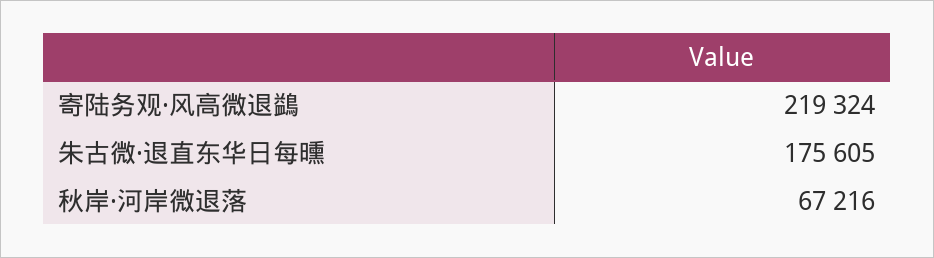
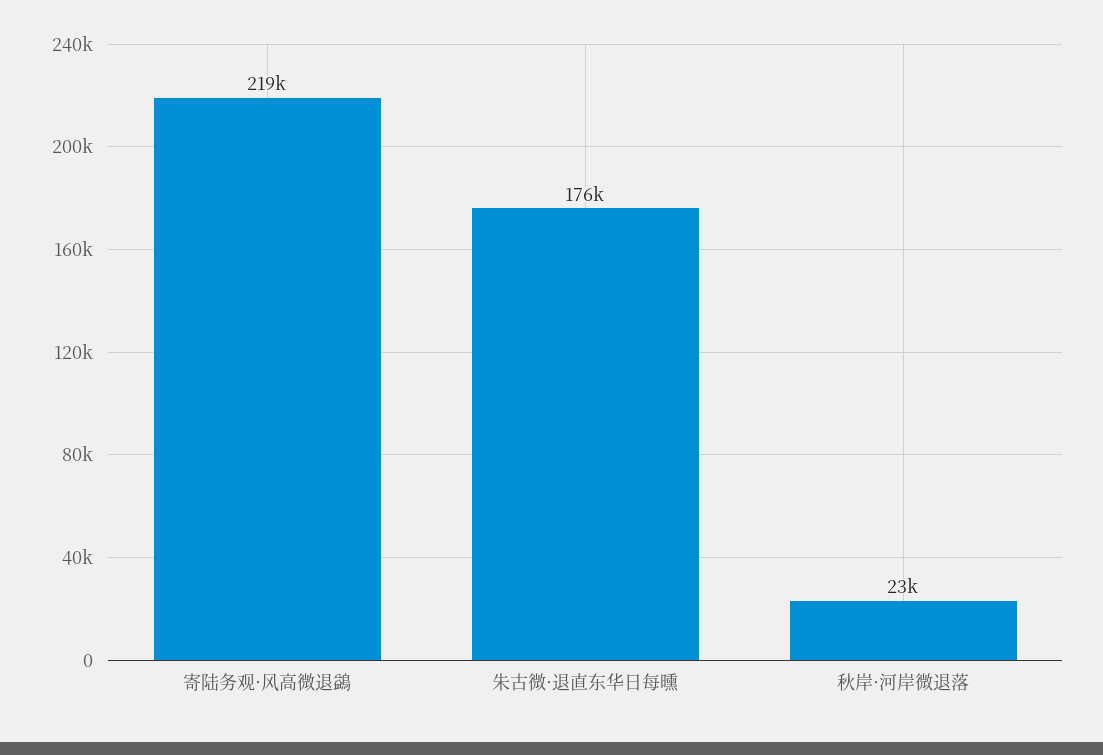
  {
    "寄陆务观·风高微退鷁": 219324,
    "朱古微·退直东华日每曛": 175605,
-   "秋岸·河岸微退落": 67216
+   "秋岸·河岸微退落": 23000
  }

